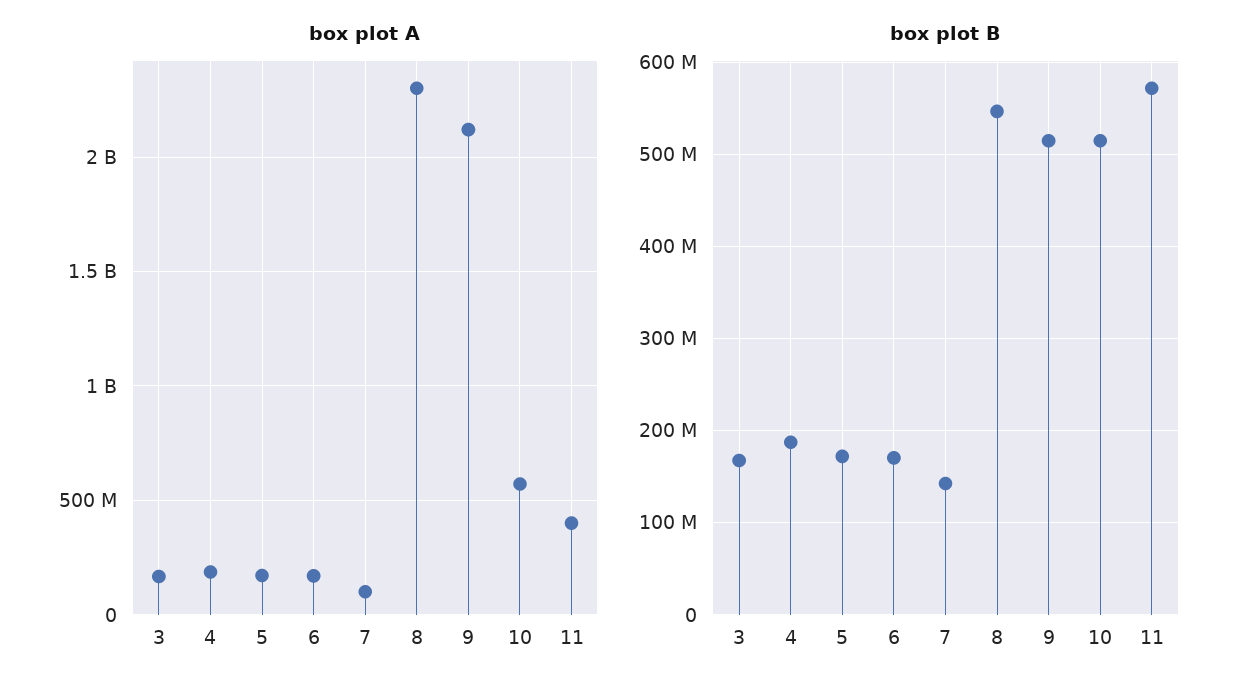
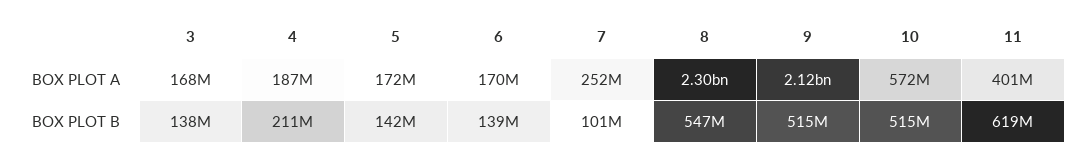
  {
    "box plot A": {
      "3": 168000000,
      "4": 187000000,
      "5": 172000000,
      "6": 170000000,
-     "7": 100000000,
+     "7": 252000000,
      "8": 2300000000,
      "9": 2120000000,
      "10": 572000000,
      "11": 401000000
    },
    "box plot B": {
-     "3": 170000000,
+     "3": 138000000,
-     "4": 190000000,
+     "4": 211000000,
-     "5": 170000000,
+     "5": 142000000,
-     "6": 170000000,
+     "6": 139000000,
-     "7": 140000000,
+     "7": 101000000,
      "8": 547000000,
      "9": 515000000,
      "10": 515000000,
-     "11": 570000000
+     "11": 619000000
    }
  }

